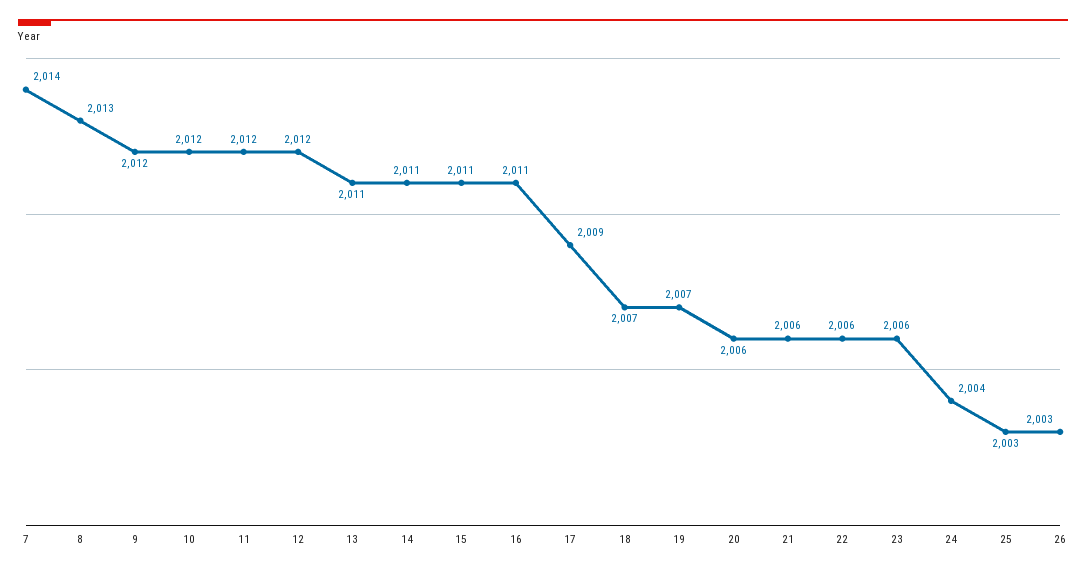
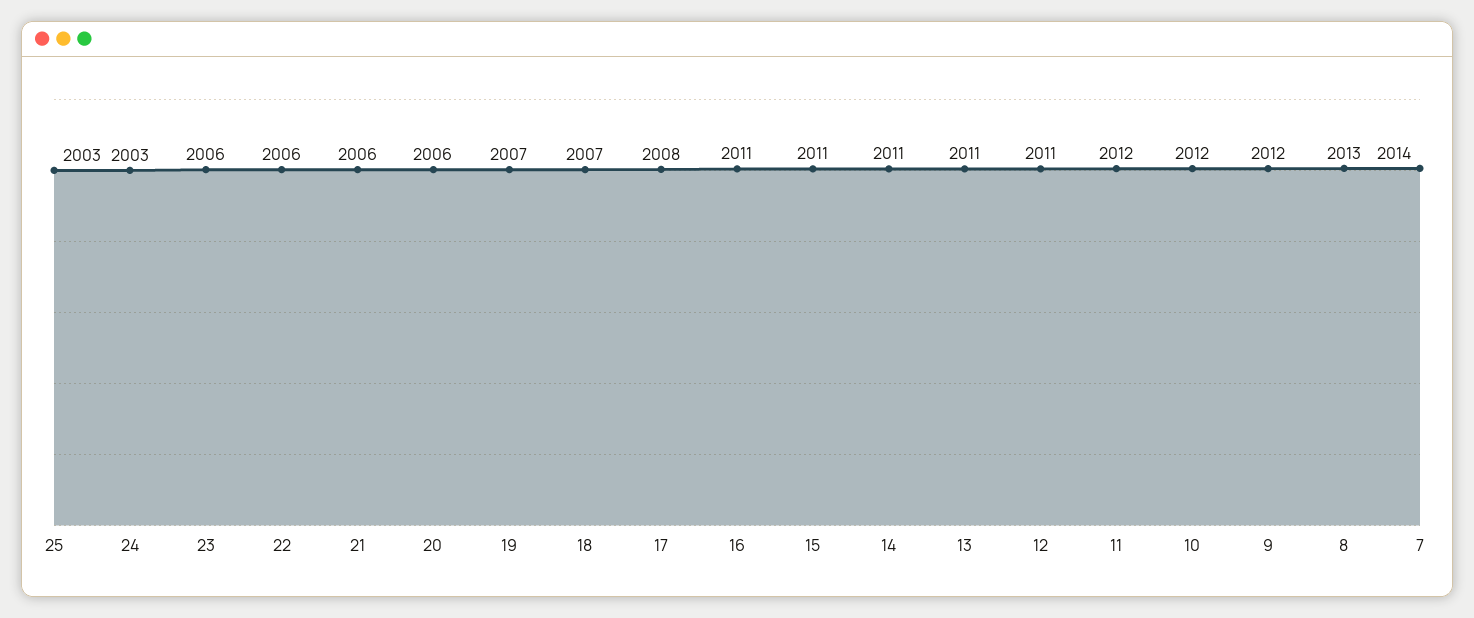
  {
    "7": 2014,
    "8": 2013,
    "9": 2012,
    "10": 2012,
    "11": 2012,
-   "12": 2012,
+   "12": 2011,
    "13": 2011,
    "14": 2011,
    "15": 2011,
    "16": 2011,
-   "17": 2009,
+   "17": 2008,
    "18": 2007,
    "19": 2007,
    "20": 2006,
    "21": 2006,
    "22": 2006,
    "23": 2006,
-   "24": 2004,
+   "24": 2003,
-   "25": 2003,
+   "25": 2003
-   "26": 2003
  }

